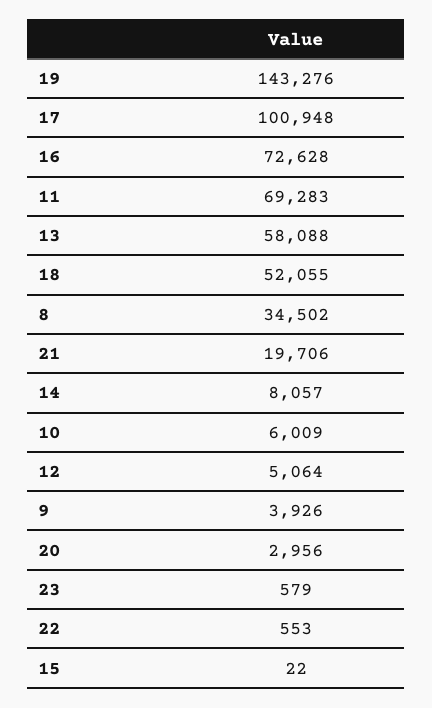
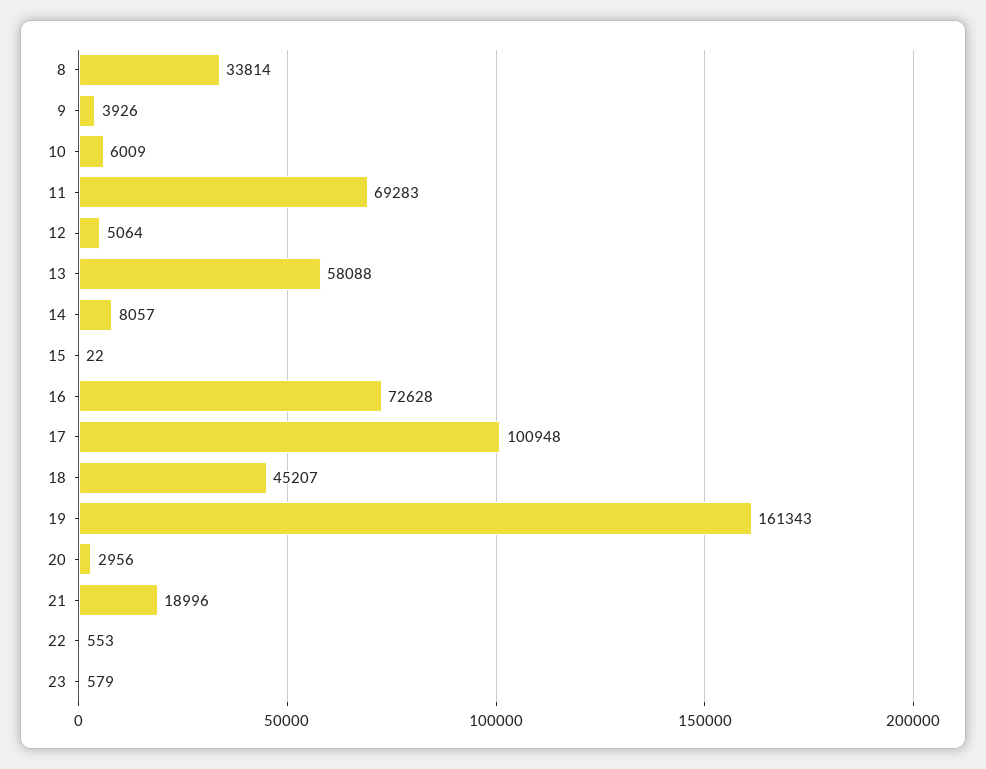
  {
-   "19": 143276,
+   "19": 161343,
    "17": 100948,
    "16": 72628,
    "11": 69283,
    "13": 58088,
-   "18": 52055,
+   "18": 45207,
-   "8": 34502,
+   "8": 33814,
-   "21": 19706,
+   "21": 18996,
    "14": 8057,
    "10": 6009,
    "12": 5064,
    "9": 3926,
    "20": 2956,
    "23": 579,
    "22": 553,
    "15": 22
  }

